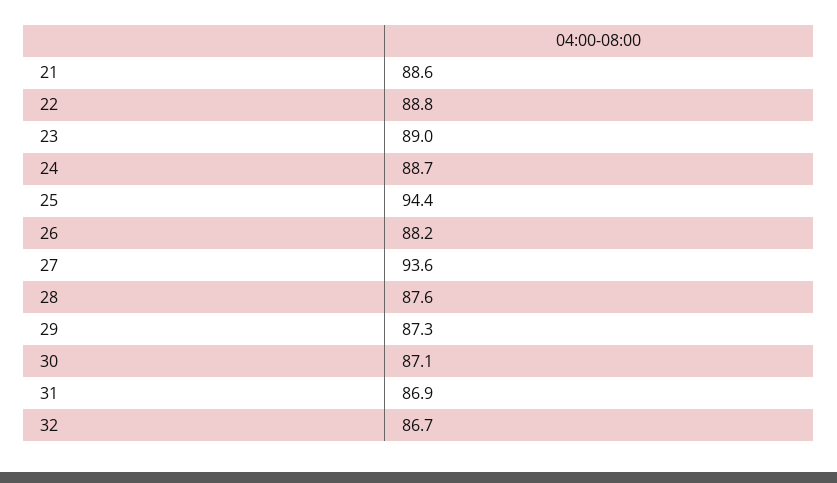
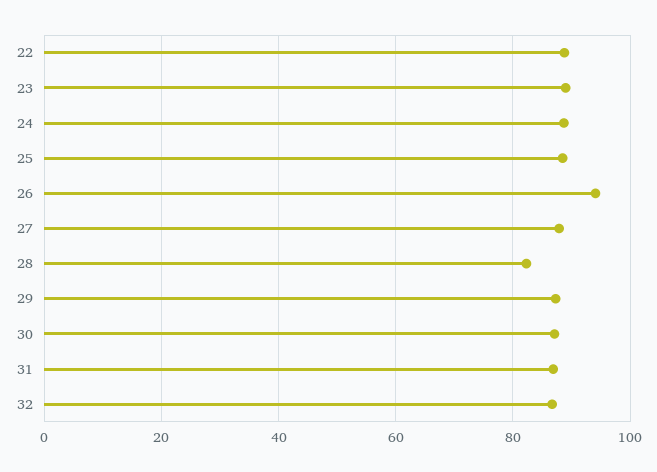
  {
-   "21": 88.6,
    "22": 88.8,
    "23": 89,
    "24": 88.7,
-   "25": 94.4,
+   "25": 88,
-   "26": 88.2,
+   "26": 94,
-   "27": 93.6,
+   "27": 88,
-   "28": 87.6,
+   "28": 82,
    "29": 87.3,
    "30": 87.1,
    "31": 86.9,
    "32": 86.7
  }

